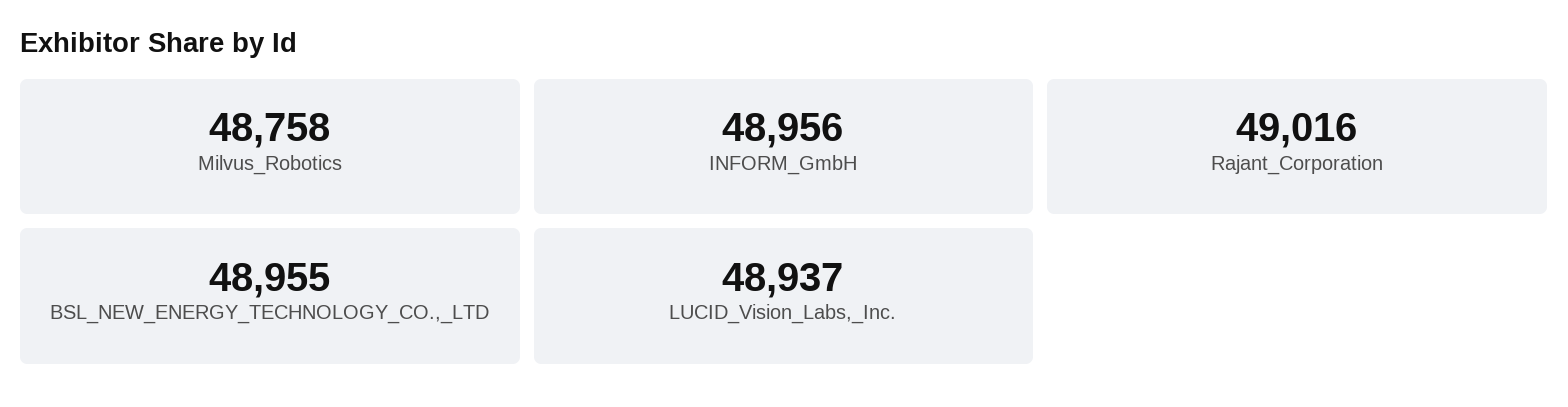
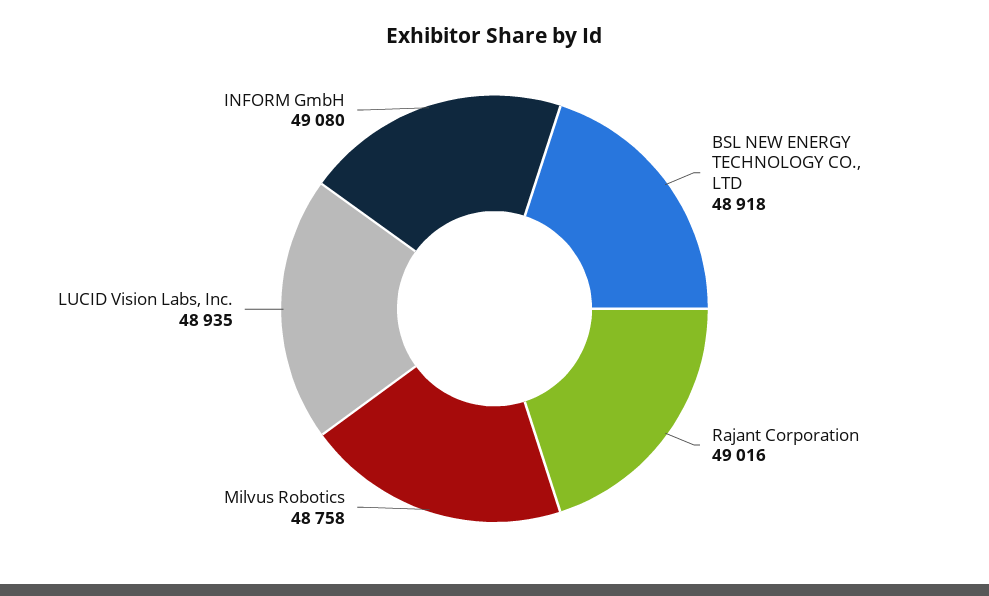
  {
    "Milvus_Robotics": 48758,
-   "INFORM_GmbH": 48956,
+   "INFORM_GmbH": 49080,
    "Rajant_Corporation": 49016,
-   "BSL_NEW_ENERGY_TECHNOLOGY_CO.,_LTD": 48955,
+   "BSL_NEW_ENERGY_TECHNOLOGY_CO.,_LTD": 48918,
-   "LUCID_Vision_Labs,_Inc.": 48937
+   "LUCID_Vision_Labs,_Inc.": 48935
  }

